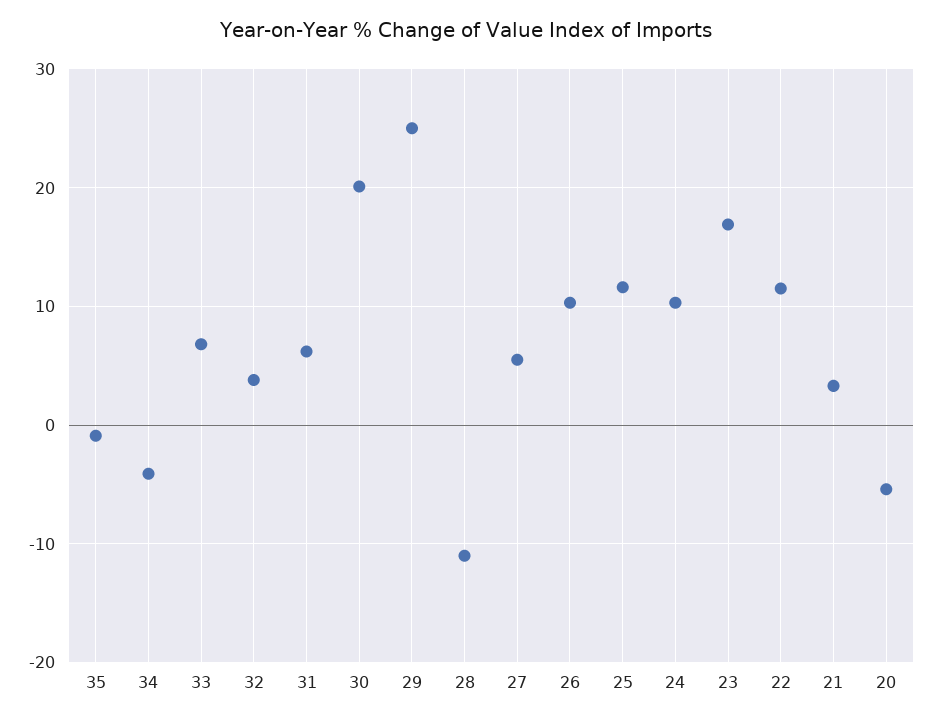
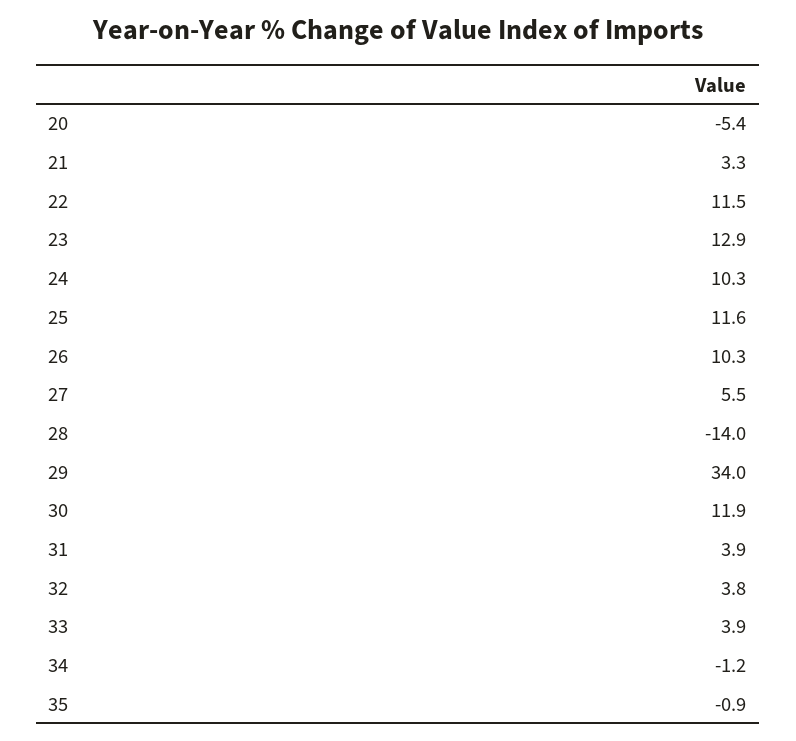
  {
    "35": -0.9,
-   "34": -4,
+   "34": -1.2,
-   "33": 7,
+   "33": 3.9,
    "32": 3.8,
-   "31": 6,
+   "31": 3.9,
-   "30": 20,
+   "30": 11.9,
-   "29": 25,
+   "29": 34,
-   "28": -11,
+   "28": -14,
    "27": 5.5,
    "26": 10.3,
    "25": 11.6,
    "24": 10.3,
-   "23": 17,
+   "23": 12.9,
    "22": 11.5,
    "21": 3.3,
    "20": -5.4
  }

